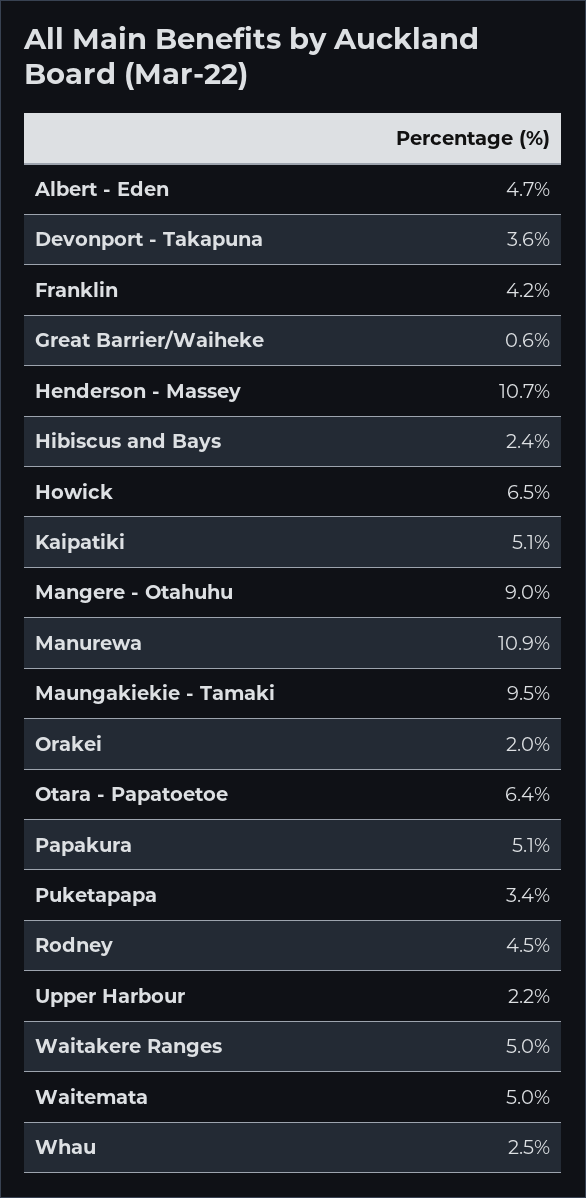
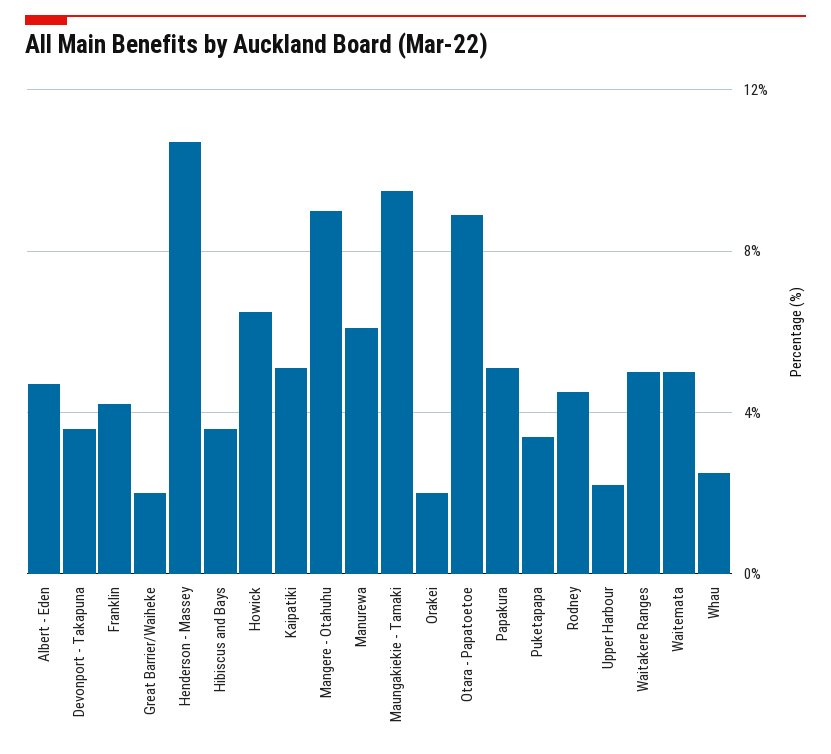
  {
    "Albert - Eden": 4.7,
    "Devonport - Takapuna": 3.6,
    "Franklin": 4.2,
-   "Great Barrier/Waiheke": 0.6,
+   "Great Barrier/Waiheke": 2,
    "Henderson - Massey": 10.7,
-   "Hibiscus and Bays": 2.4,
+   "Hibiscus and Bays": 3.5,
    "Howick": 6.5,
    "Kaipatiki": 5.1,
    "Mangere - Otahuhu": 9,
-   "Manurewa": 10.9,
+   "Manurewa": 6,
    "Maungakiekie - Tamaki": 9.5,
    "Orakei": 2,
-   "Otara - Papatoetoe": 6.4,
+   "Otara - Papatoetoe": 9,
    "Papakura": 5.1,
    "Puketapapa": 3.4,
    "Rodney": 4.5,
    "Upper Harbour": 2.2,
    "Waitakere Ranges": 5,
    "Waitemata": 5,
    "Whau": 2.5
  }

